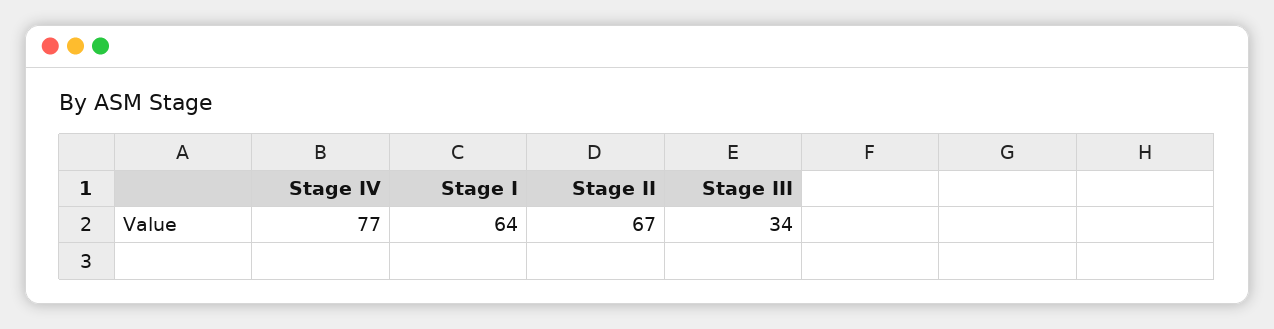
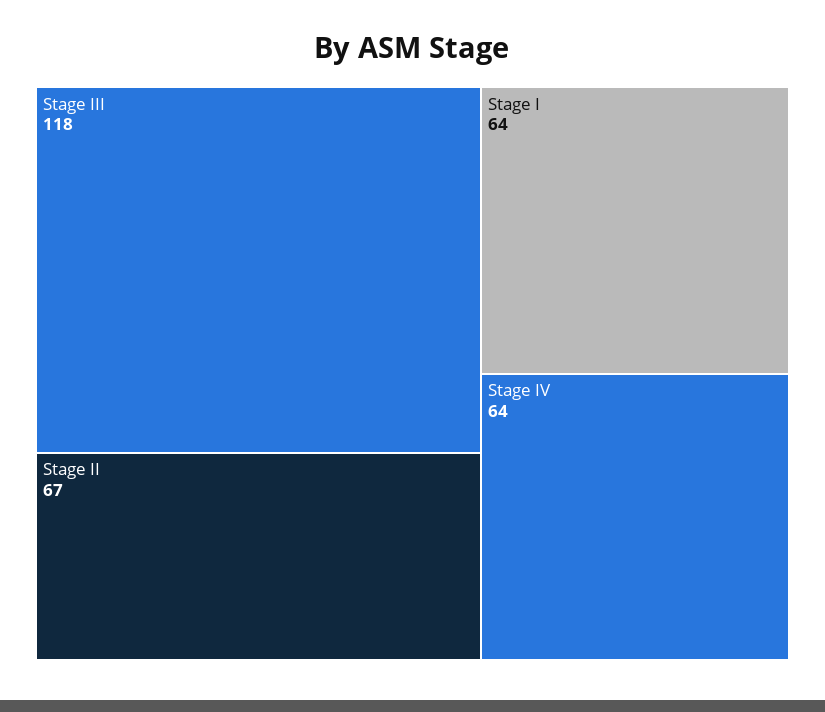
  {
-   "Stage IV": 77,
+   "Stage IV": 64,
    "Stage I": 64,
    "Stage II": 67,
-   "Stage III": 34
+   "Stage III": 118
  }

